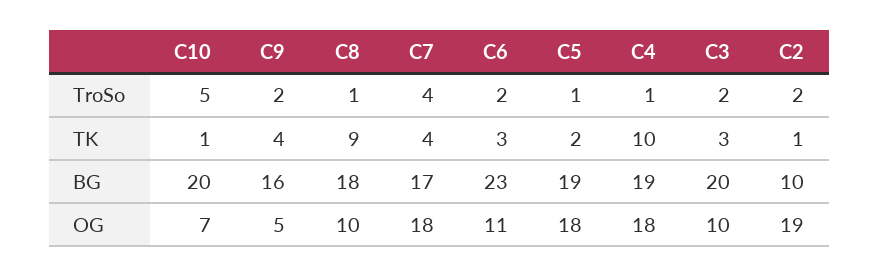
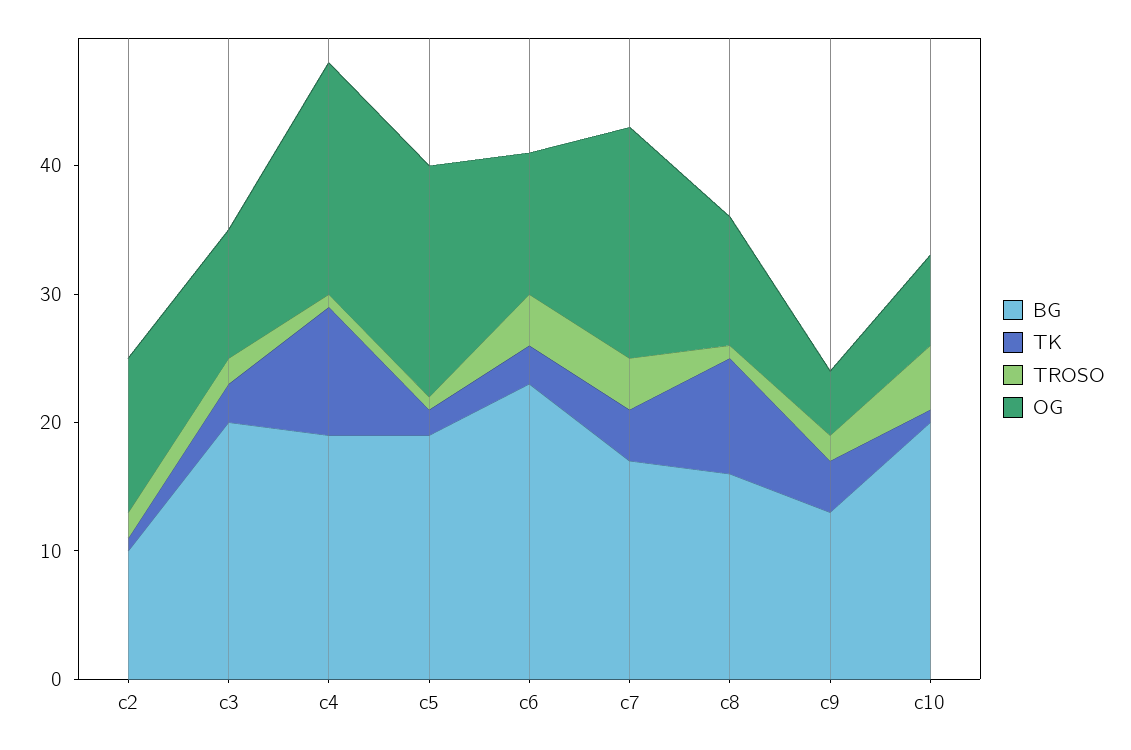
  {
    "TroSo": {
      "C10": 5,
      "C9": 2,
      "C8": 1,
      "C7": 4,
-     "C6": 2,
+     "C6": 4,
      "C5": 1,
      "C4": 1,
      "C3": 2,
      "C2": 2
    },
    "TK": {
      "C10": 1,
      "C9": 4,
      "C8": 9,
      "C7": 4,
      "C6": 3,
      "C5": 2,
      "C4": 10,
      "C3": 3,
      "C2": 1
    },
    "BG": {
      "C10": 20,
-     "C9": 16,
+     "C9": 13,
-     "C8": 18,
+     "C8": 16,
      "C7": 17,
      "C6": 23,
      "C5": 19,
      "C4": 19,
      "C3": 20,
      "C2": 10
    },
    "OG": {
      "C10": 7,
      "C9": 5,
      "C8": 10,
      "C7": 18,
      "C6": 11,
      "C5": 18,
      "C4": 18,
      "C3": 10,
-     "C2": 19
+     "C2": 12
    }
  }

